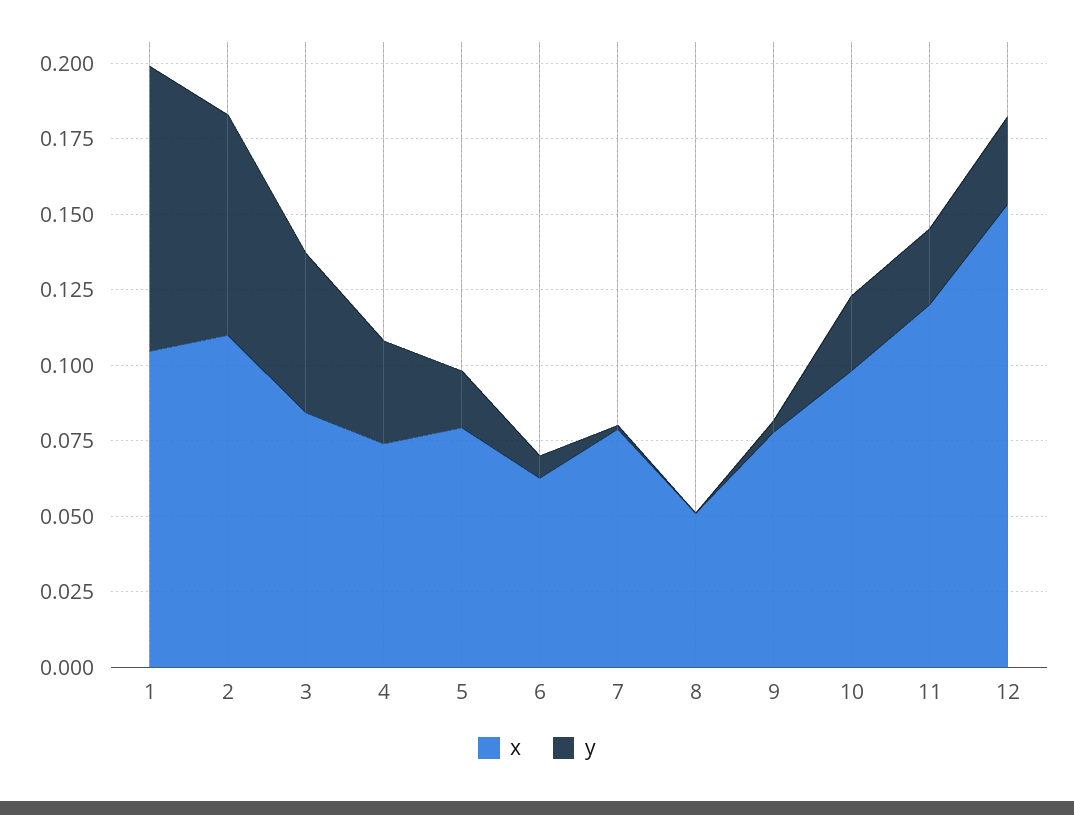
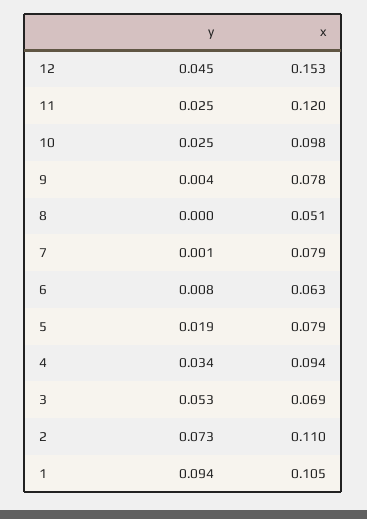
  {
    "x": {
      "1": 0.105,
      "2": 0.11,
-     "3": 0.085,
+     "3": 0.069,
-     "4": 0.075,
+     "4": 0.094,
      "5": 0.079,
      "6": 0.063,
      "7": 0.079,
      "8": 0.051,
      "9": 0.078,
      "10": 0.098,
      "11": 0.12,
      "12": 0.153
    },
    "y": {
      "1": 0.094,
      "2": 0.073,
      "3": 0.053,
      "4": 0.034,
      "5": 0.019,
      "6": 0.008,
      "7": 0.001,
      "8": 0,
      "9": 0.004,
      "10": 0.025,
      "11": 0.025,
-     "12": 0.03
+     "12": 0.045
    }
  }

